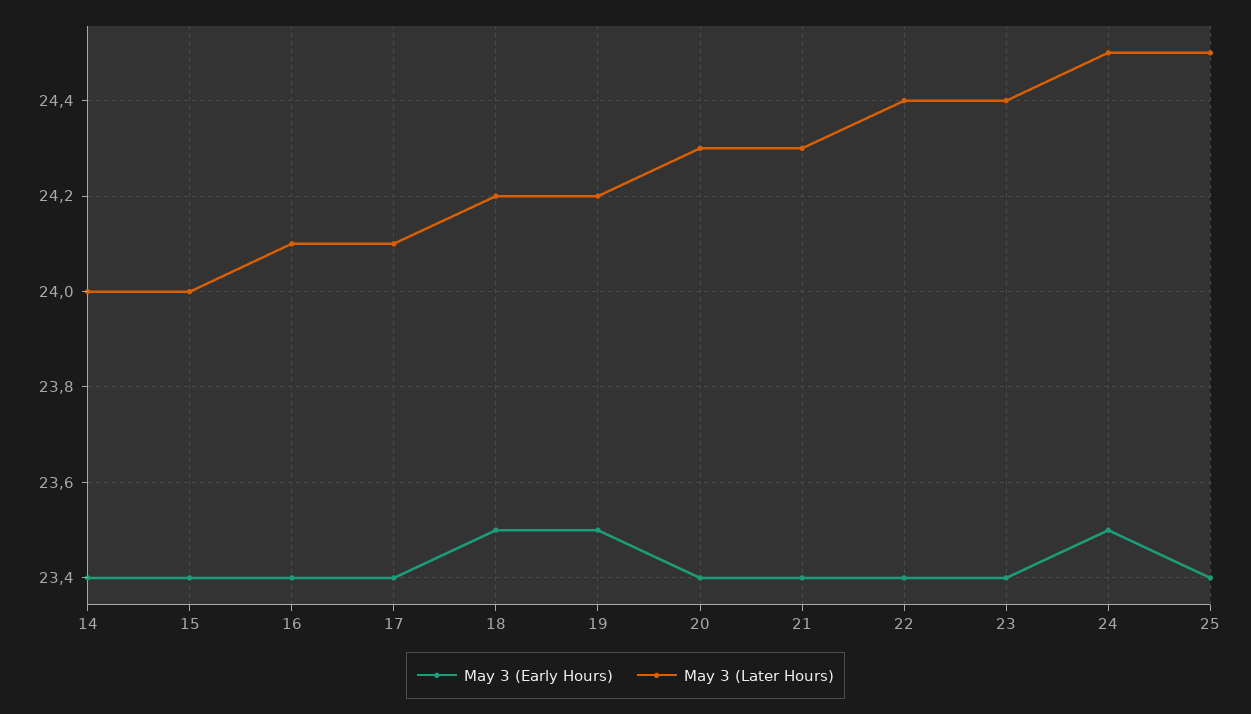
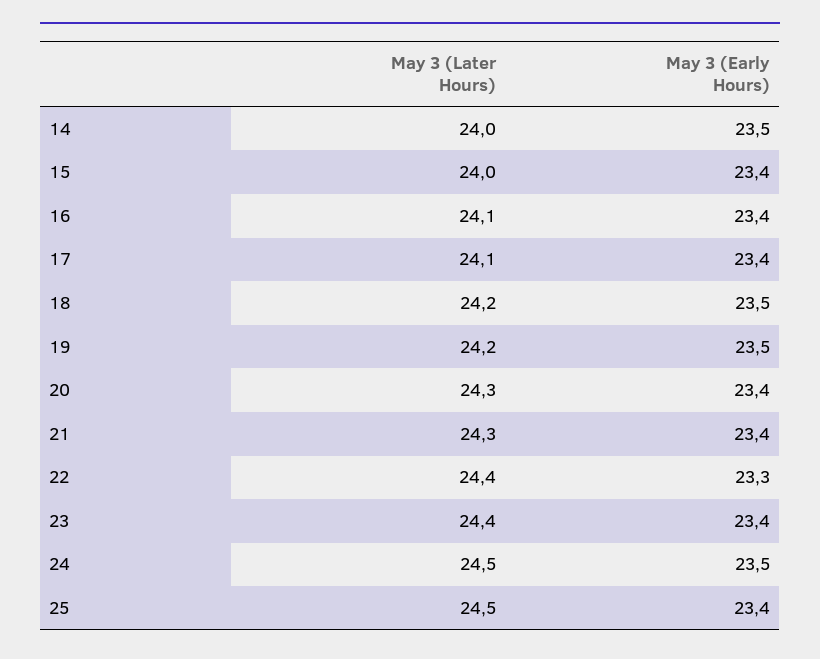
  {
    "May 3 (Early Hours)": {
-     "14": 23.4,
+     "14": 23.5,
      "15": 23.4,
      "16": 23.4,
      "17": 23.4,
      "18": 23.5,
      "19": 23.5,
      "20": 23.4,
      "21": 23.4,
-     "22": 23.4,
+     "22": 23.3,
      "23": 23.4,
      "24": 23.5,
      "25": 23.4
    },
    "May 3 (Later Hours)": {
      "14": 24,
      "15": 24,
      "16": 24.1,
      "17": 24.1,
      "18": 24.2,
      "19": 24.2,
      "20": 24.3,
      "21": 24.3,
      "22": 24.4,
      "23": 24.4,
      "24": 24.5,
      "25": 24.5
    }
  }

